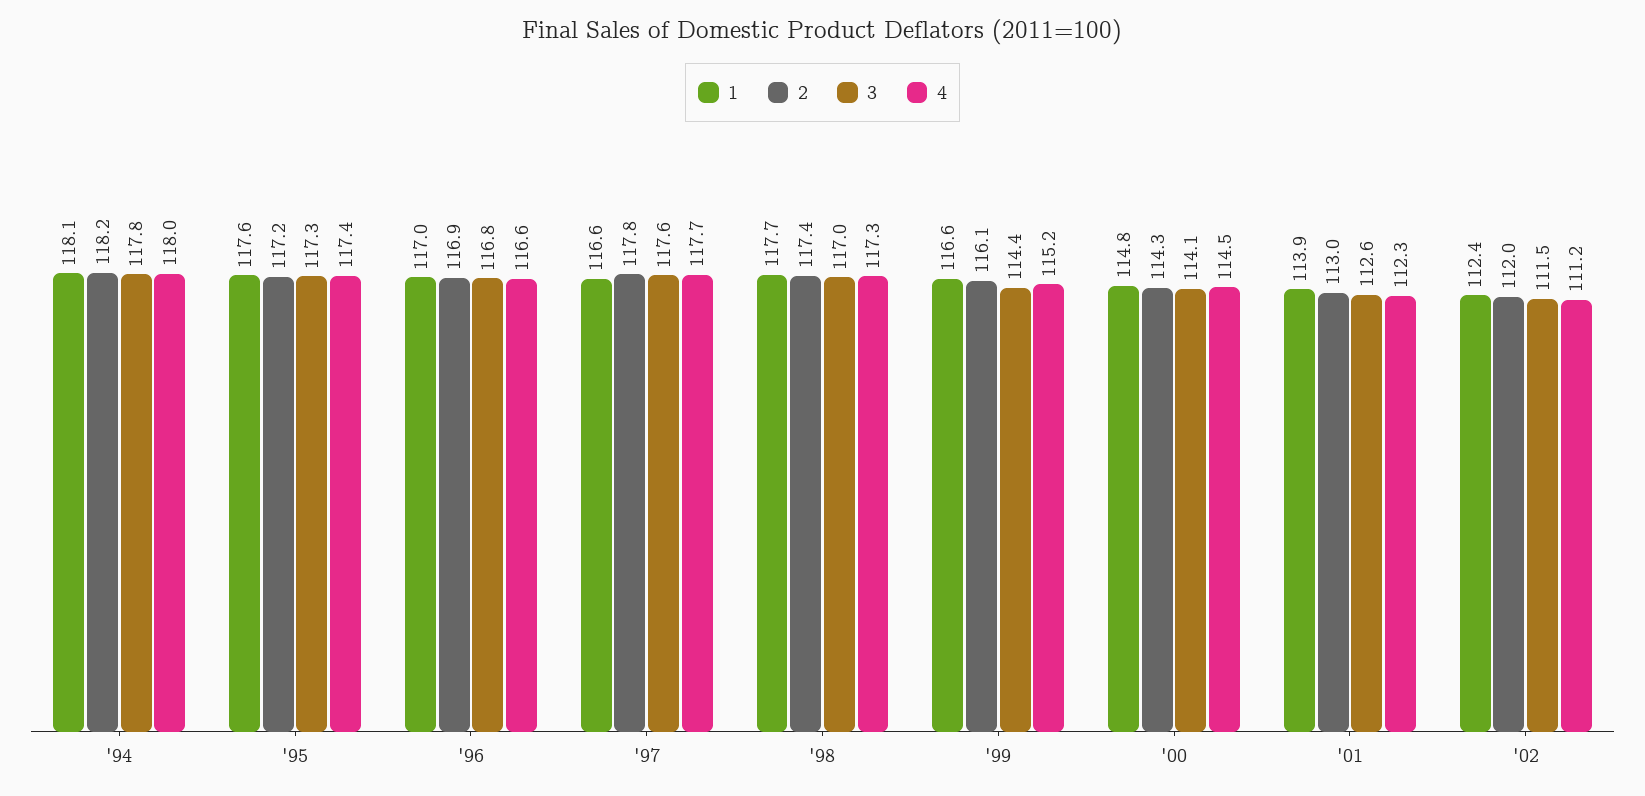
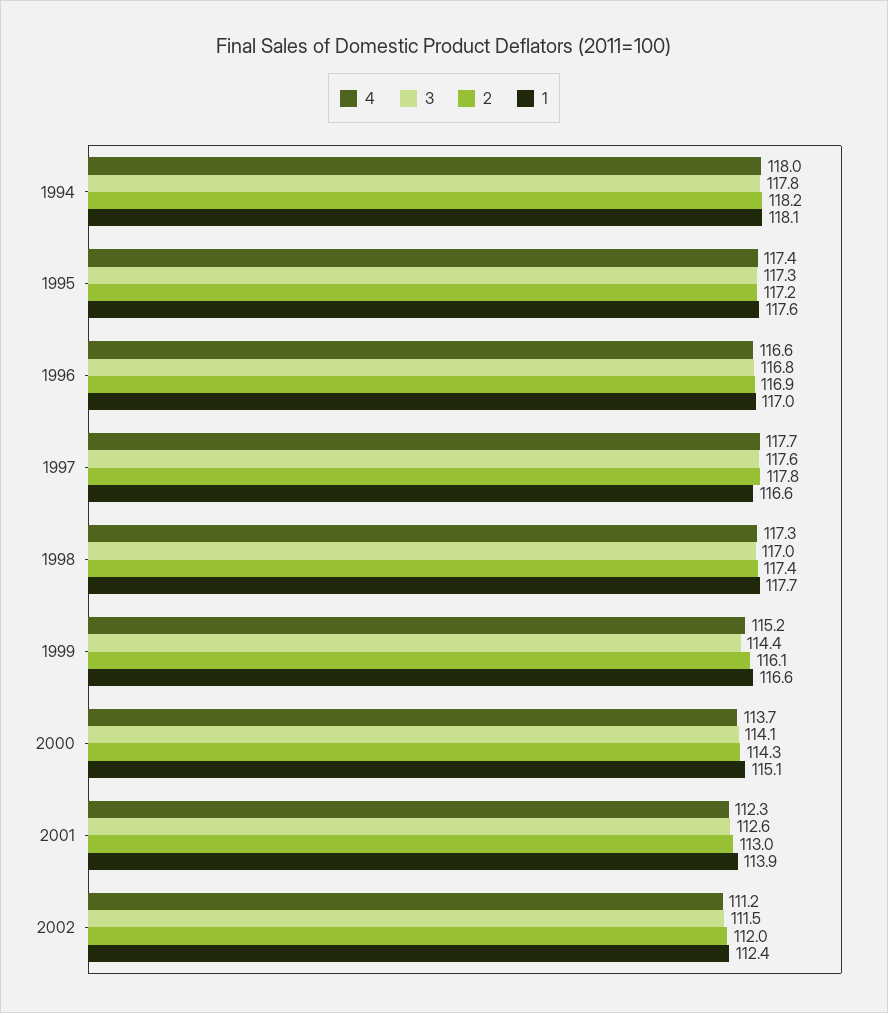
  {
    "1": {
      "'94": 118.1,
      "'95": 117.6,
      "'96": 117,
      "'97": 116.6,
      "'98": 117.7,
      "'99": 116.6,
-     "'00": 114.8,
+     "'00": 115.1,
      "'01": 113.9,
      "'02": 112.4
    },
    "2": {
      "'94": 118.2,
      "'95": 117.2,
      "'96": 116.9,
      "'97": 117.8,
      "'98": 117.4,
      "'99": 116.1,
      "'00": 114.3,
      "'01": 113,
      "'02": 112
    },
    "3": {
      "'94": 117.8,
      "'95": 117.3,
      "'96": 116.8,
      "'97": 117.6,
      "'98": 117,
      "'99": 114.4,
      "'00": 114.1,
      "'01": 112.6,
      "'02": 111.5
    },
    "4": {
      "'94": 118,
      "'95": 117.4,
      "'96": 116.6,
      "'97": 117.7,
      "'98": 117.3,
      "'99": 115.2,
-     "'00": 114.5,
+     "'00": 113.7,
      "'01": 112.3,
      "'02": 111.2
    }
  }

